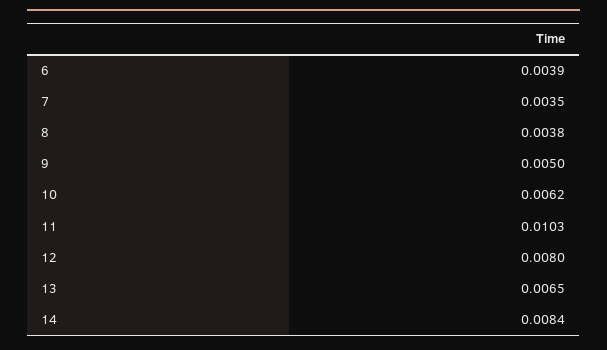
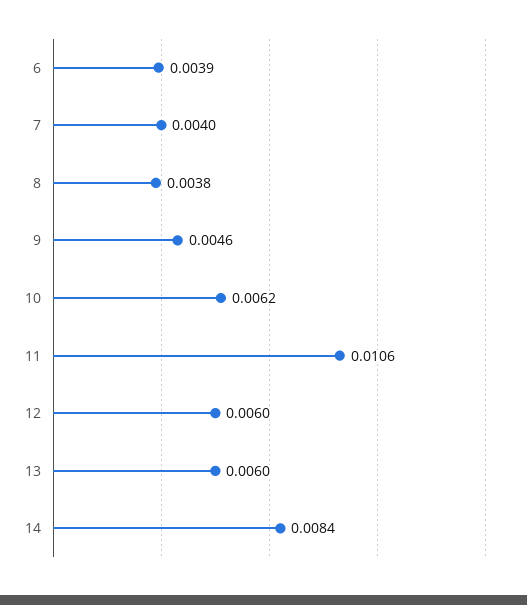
  {
    "6": 0.0039,
-   "7": 0.0035,
+   "7": 0.004,
    "8": 0.0038,
-   "9": 0.005,
+   "9": 0.0046,
    "10": 0.0062,
-   "11": 0.0103,
+   "11": 0.0106,
-   "12": 0.008,
+   "12": 0.006,
-   "13": 0.0065,
+   "13": 0.006,
    "14": 0.0084
  }

